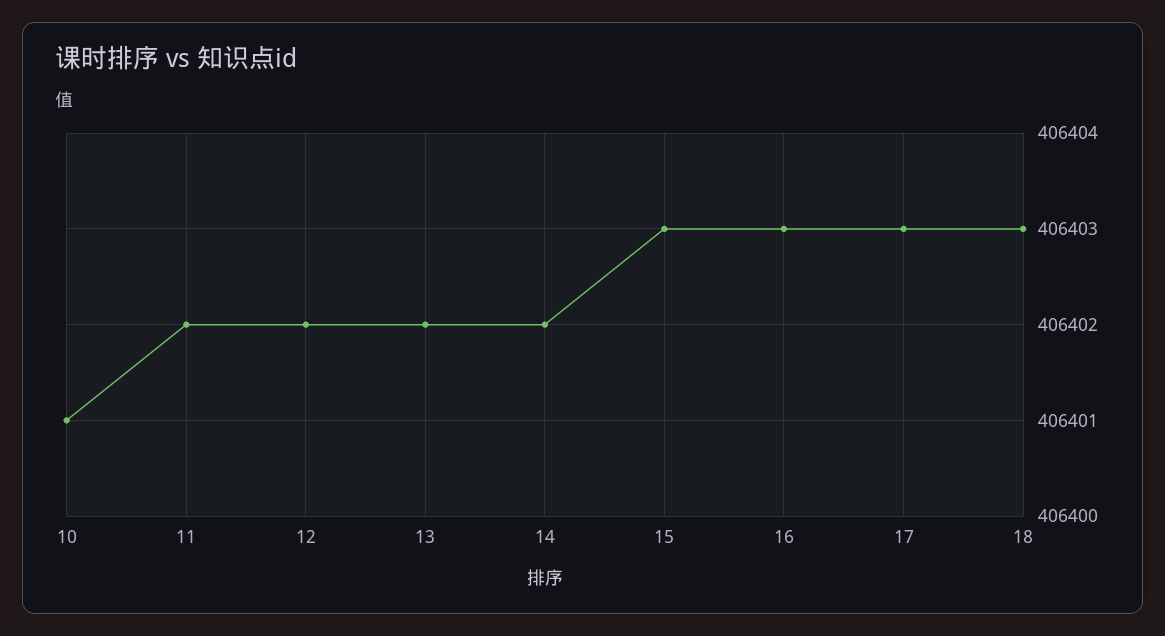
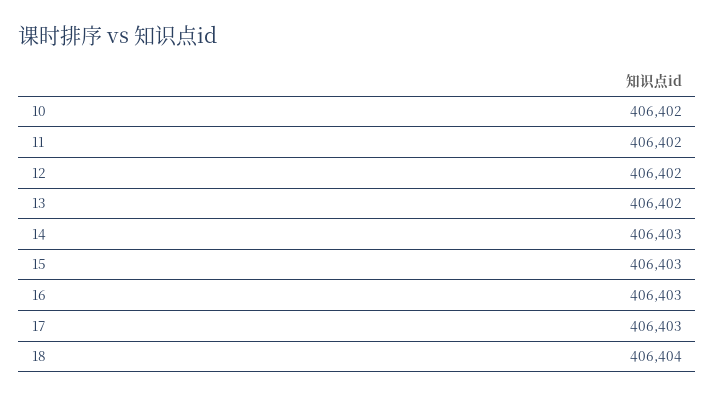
  {
-   "10": 406401,
+   "10": 406402,
    "11": 406402,
    "12": 406402,
    "13": 406402,
-   "14": 406402,
+   "14": 406403,
    "15": 406403,
    "16": 406403,
    "17": 406403,
-   "18": 406403
+   "18": 406404
  }

